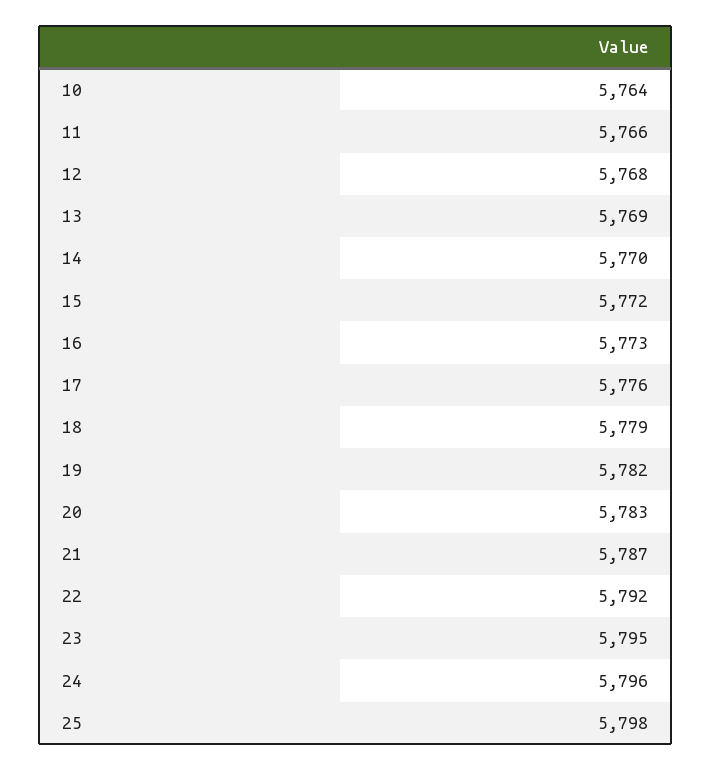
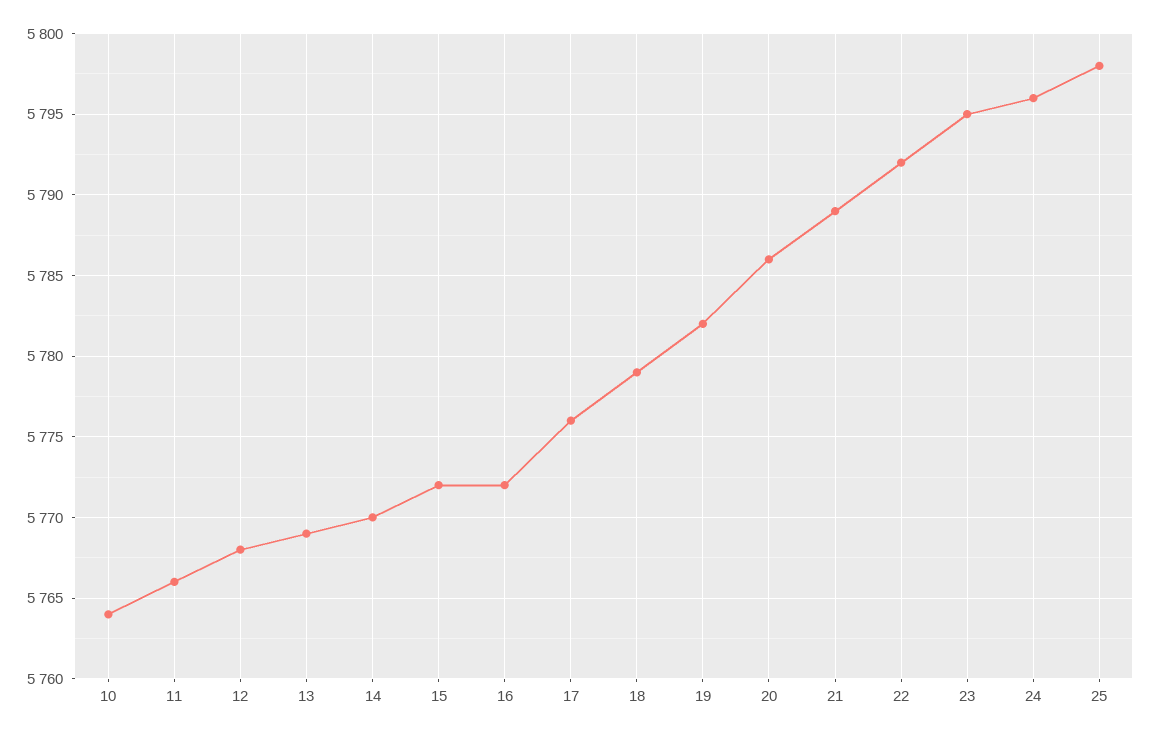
  {
    "10": 5764,
    "11": 5766,
    "12": 5768,
    "13": 5769,
    "14": 5770,
    "15": 5772,
-   "16": 5773,
+   "16": 5772,
    "17": 5776,
    "18": 5779,
    "19": 5782,
-   "20": 5783,
+   "20": 5786,
-   "21": 5787,
+   "21": 5789,
    "22": 5792,
    "23": 5795,
    "24": 5796,
    "25": 5798
  }

